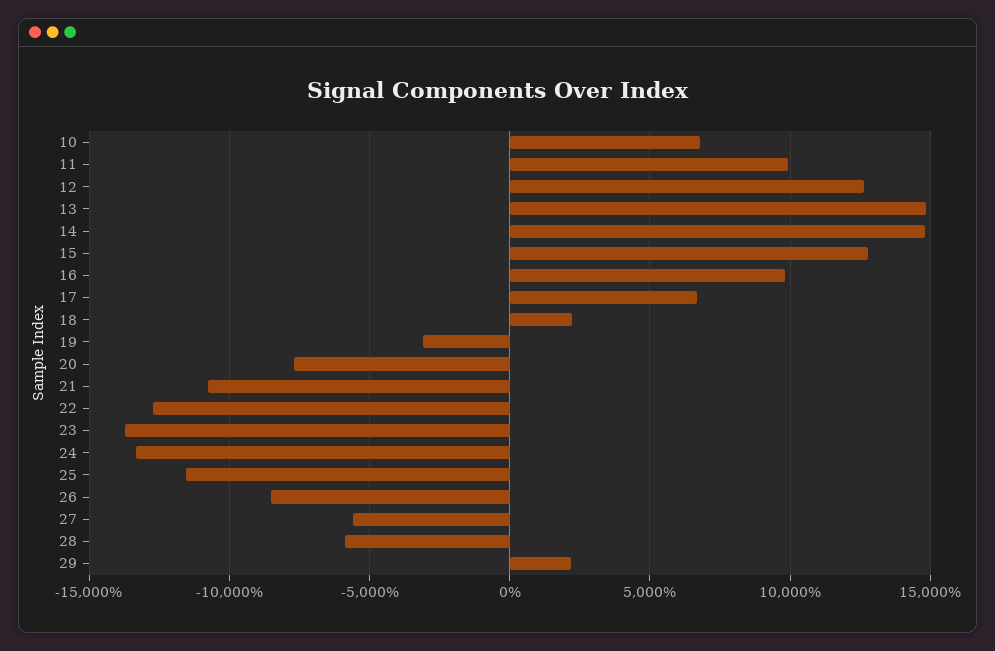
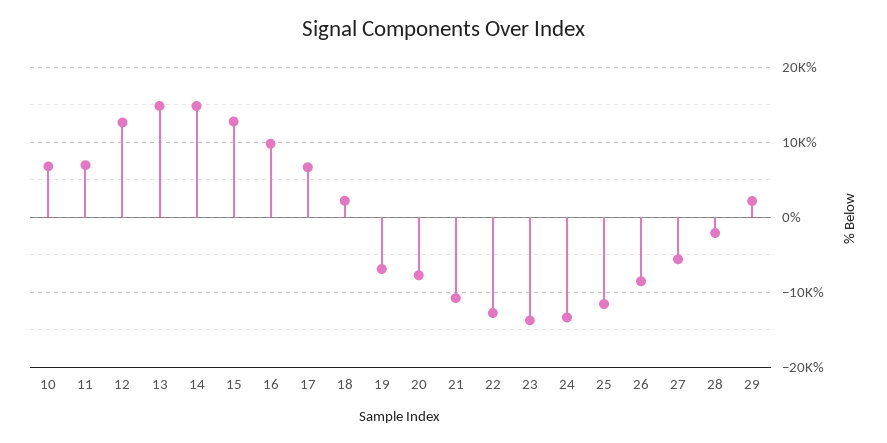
  {
    "10": 7000,
-   "11": 10000,
+   "11": 7000,
    "12": 12500,
    "13": 15000,
    "14": 15000,
    "15": 13000,
    "16": 10000,
    "17": 6500,
    "18": 2000,
-   "19": -3000,
+   "19": -7000,
    "20": -7500,
    "21": -11000,
    "22": -13000,
    "23": -13500,
    "24": -13500,
    "25": -11500,
    "26": -8500,
    "27": -5500,
-   "28": -6000,
+   "28": -2000,
    "29": 2000
  }

